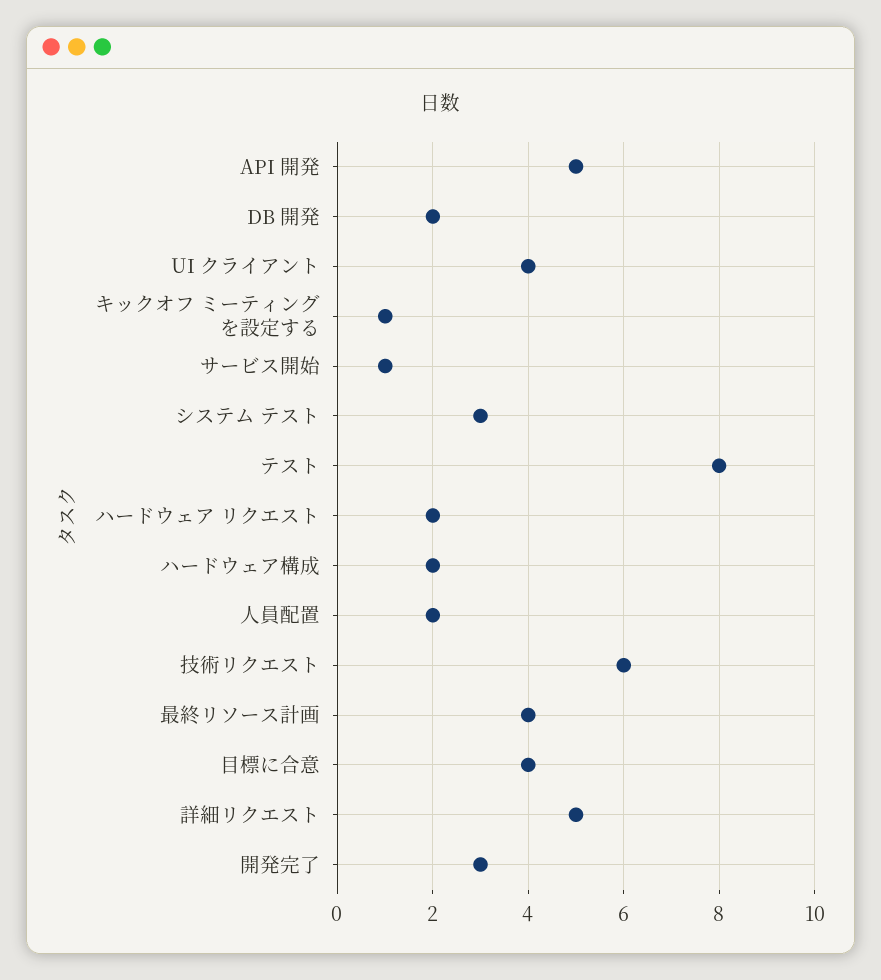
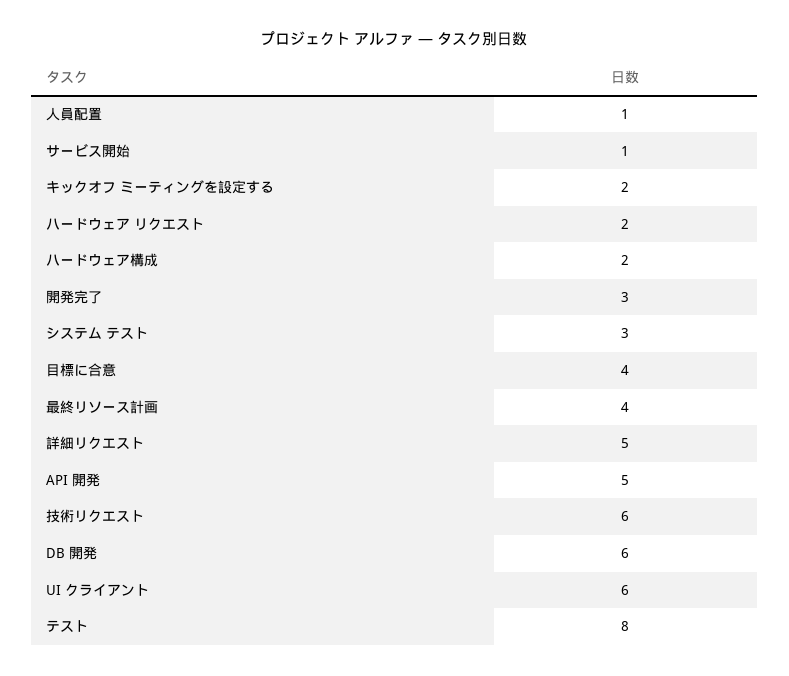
  {
    "API 開発": 5,
-   "DB 開発": 2,
+   "DB 開発": 6,
-   "UI クライアント": 4,
+   "UI クライアント": 6,
-   "キックオフ ミーティングを設定する": 1,
+   "キックオフ ミーティングを設定する": 2,
    "サービス開始": 1,
    "システム テスト": 3,
    "テスト": 8,
    "ハードウェア リクエスト": 2,
    "ハードウェア構成": 2,
-   "人員配置": 2,
+   "人員配置": 1,
    "技術リクエスト": 6,
    "最終リソース計画": 4,
    "目標に合意": 4,
    "詳細リクエスト": 5,
    "開発完了": 3
  }

